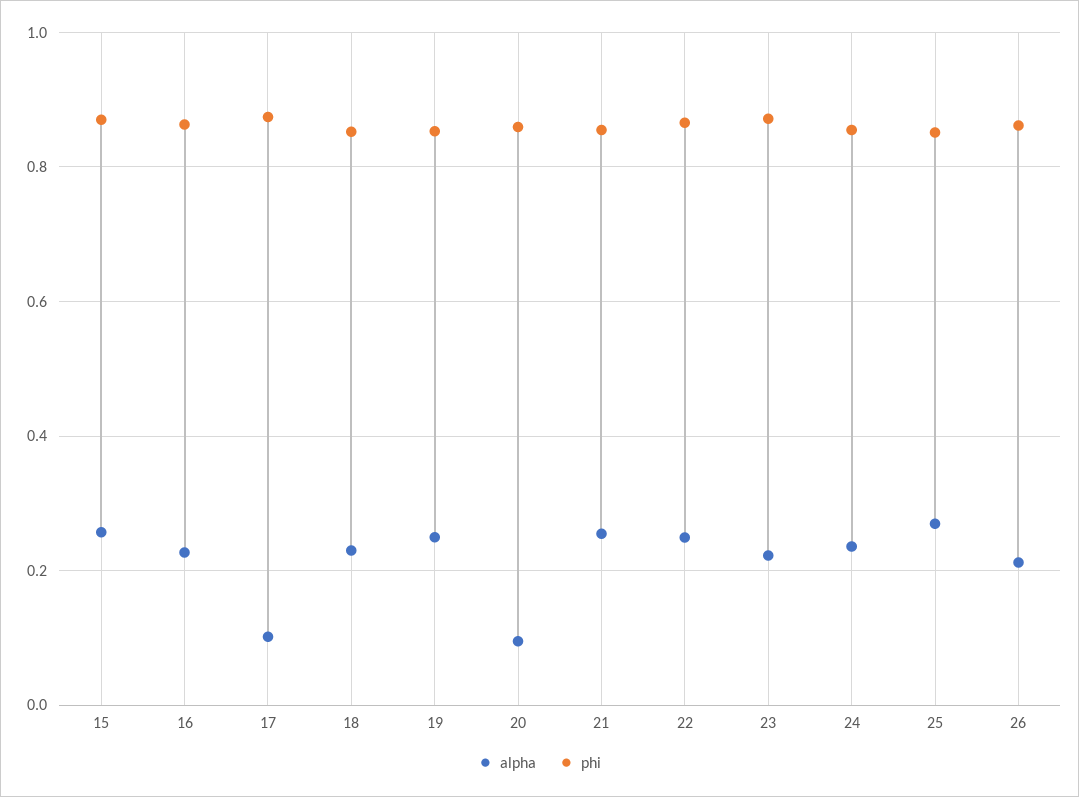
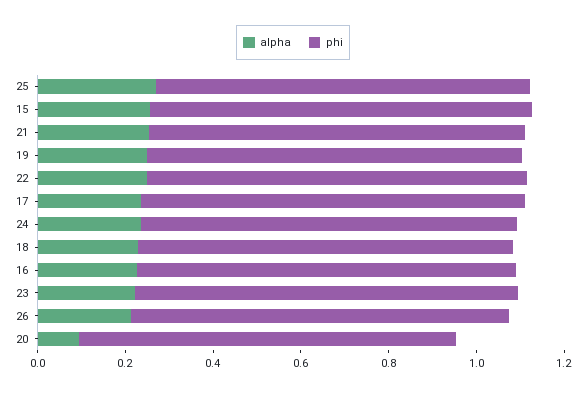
  {
    "alpha": {
      "15": 0.26,
      "16": 0.22,
-     "17": 0.1,
+     "17": 0.25,
      "18": 0.22,
      "19": 0.24,
      "20": 0.1,
      "21": 0.26,
      "22": 0.24,
      "23": 0.22,
      "24": 0.24,
      "25": 0.26,
      "26": 0.22
    },
    "phi": {
      "15": 0.88,
      "16": 0.86,
      "17": 0.88,
      "18": 0.86,
      "19": 0.86,
      "20": 0.86,
      "21": 0.86,
      "22": 0.86,
      "23": 0.88,
      "24": 0.86,
      "25": 0.86,
      "26": 0.86
    }
  }

